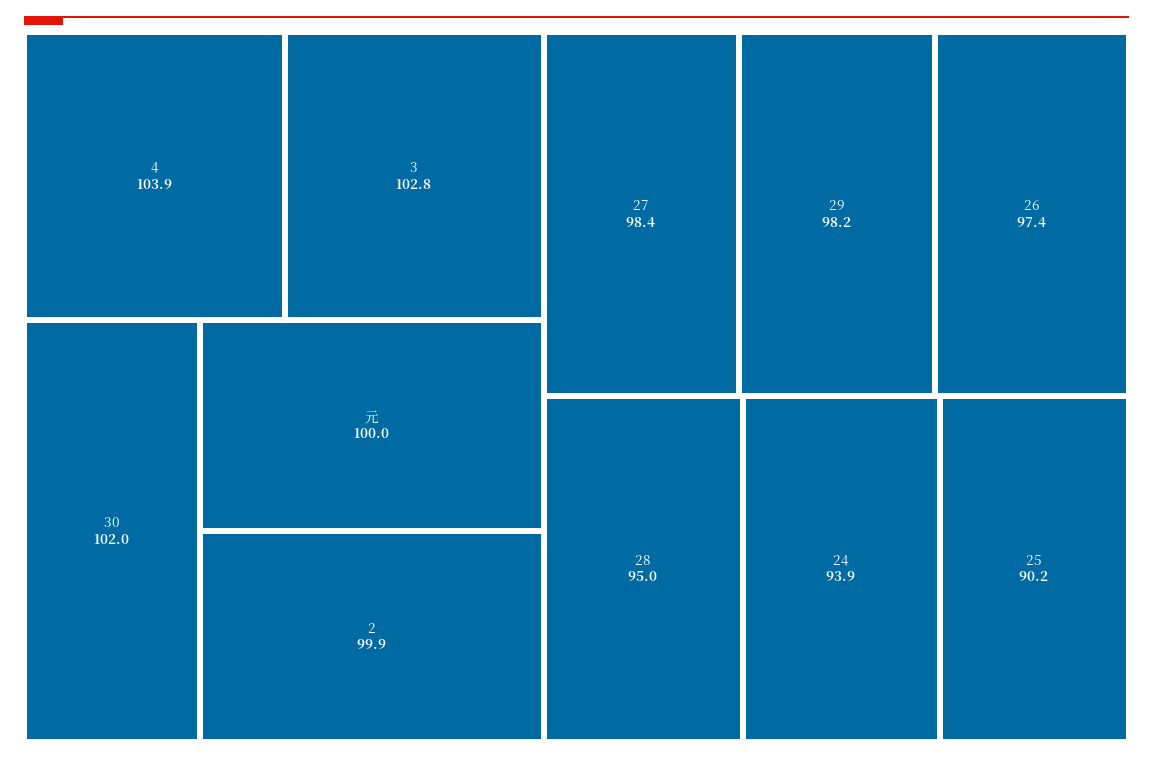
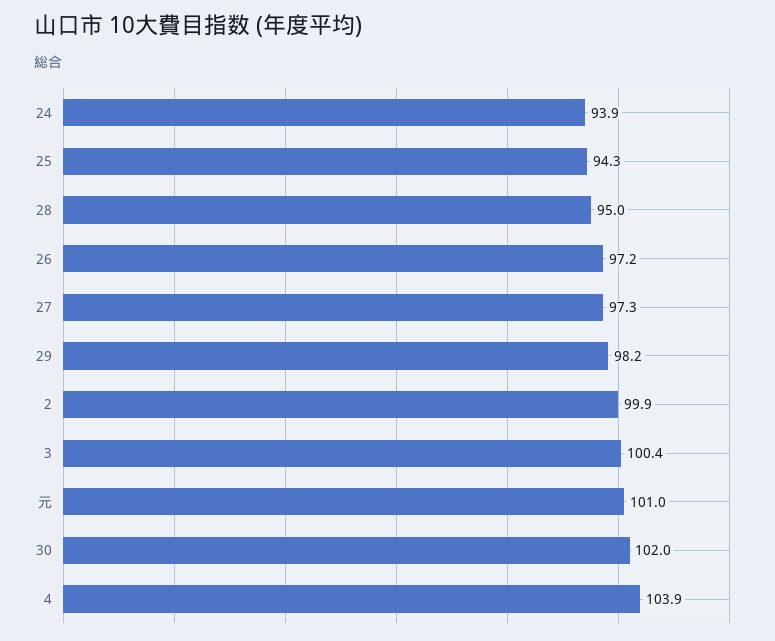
  {
    "4": 103.9,
-   "3": 102.8,
+   "3": 100.4,
    "30": 102,
-   "元": 100,
+   "元": 101,
    "2": 99.9,
-   "27": 98.4,
+   "27": 97.3,
    "29": 98.2,
-   "26": 97.4,
+   "26": 97.2,
    "28": 95,
    "24": 93.9,
-   "25": 90.2
+   "25": 94.3
  }

